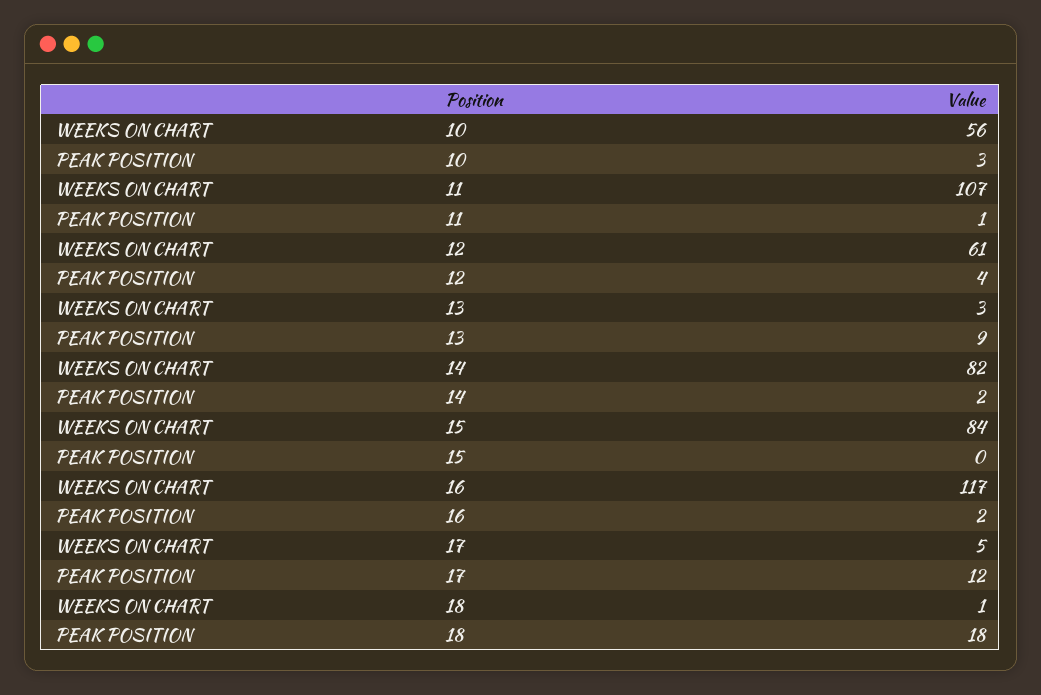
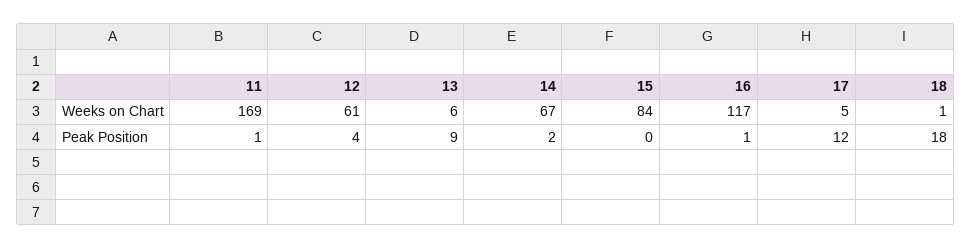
  {
    "WEEKS ON CHART": {
-     "10": 56,
-     "11": 107,
+     "11": 169,
      "12": 61,
-     "13": 3,
+     "13": 6,
-     "14": 82,
+     "14": 67,
      "15": 84,
      "16": 117,
      "17": 5,
      "18": 1
    },
    "PEAK POSITION": {
-     "10": 3,
      "11": 1,
      "12": 4,
      "13": 9,
      "14": 2,
      "15": 0,
-     "16": 2,
+     "16": 1,
      "17": 12,
      "18": 18
    }
  }

